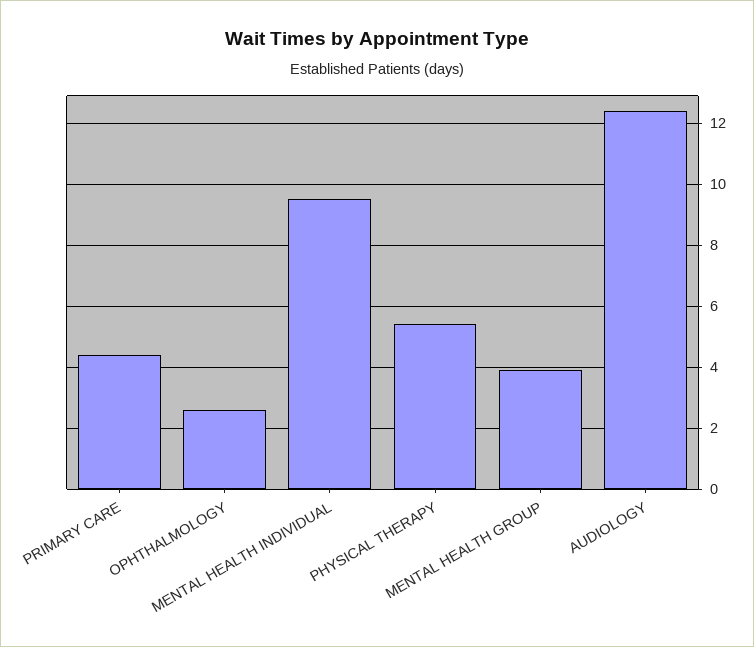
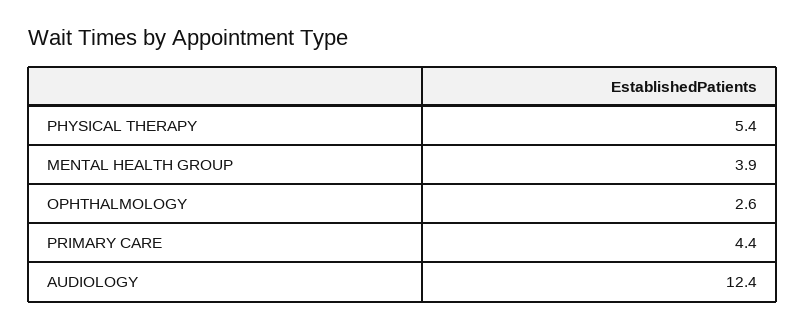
  {
    "PRIMARY CARE": 4.4,
    "OPHTHALMOLOGY": 2.6,
-   "MENTAL HEALTH INDIVIDUAL": 9.5,
    "PHYSICAL THERAPY": 5.4,
    "MENTAL HEALTH GROUP": 3.9,
    "AUDIOLOGY": 12.4
  }

